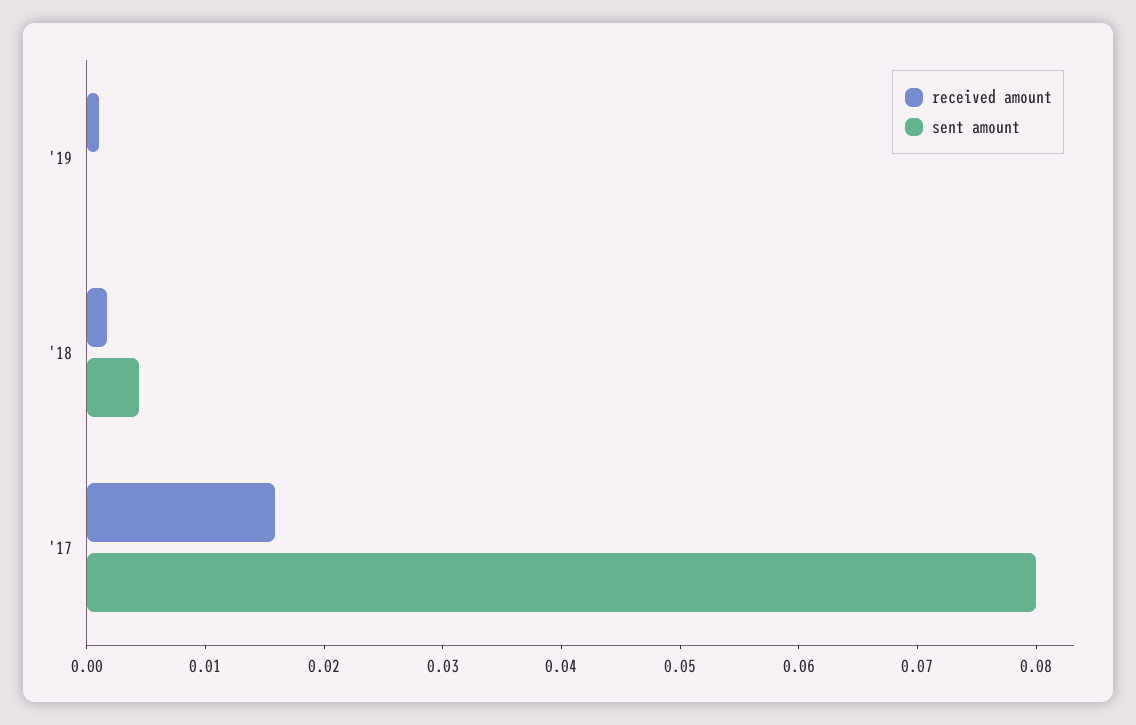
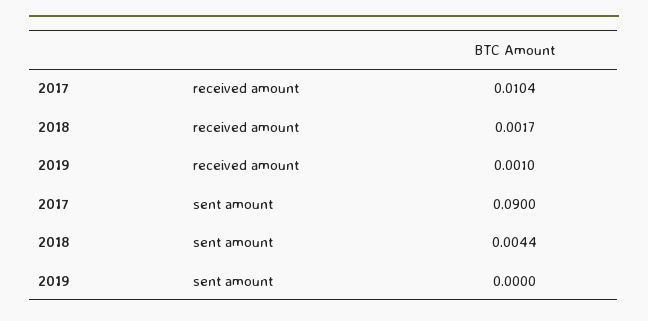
  {
    "received amount": {
      "'19": 0.001,
      "'18": 0.0017,
-     "'17": 0.016
+     "'17": 0.0104
    },
    "sent amount": {
      "'19": 0,
      "'18": 0.0044,
-     "'17": 0.08
+     "'17": 0.09
    }
  }

